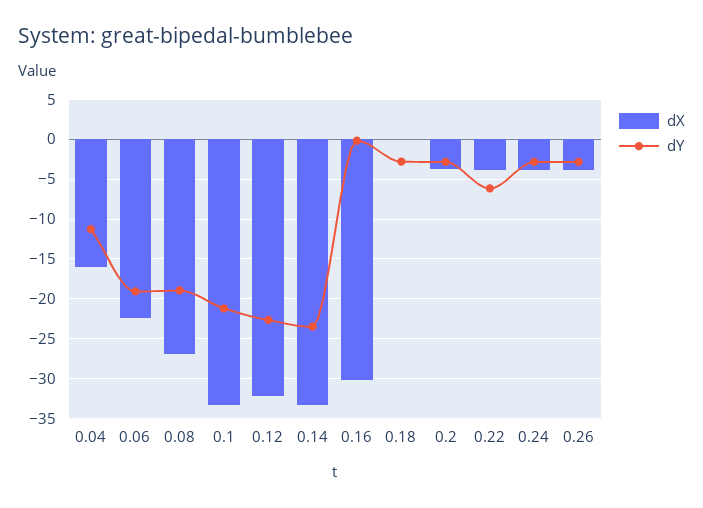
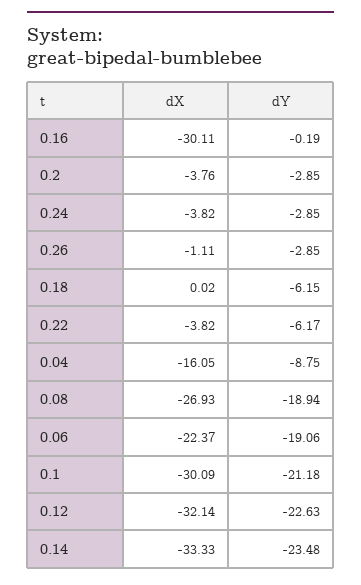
  {
    "dX": {
      "0.04": -16.05,
      "0.06": -22.37,
      "0.08": -26.93,
-     "0.1": -33,
+     "0.1": -30.09,
      "0.12": -32.14,
      "0.14": -33.33,
      "0.16": -30.11,
      "0.18": 0.02,
      "0.2": -3.76,
      "0.22": -3.82,
      "0.24": -3.82,
-     "0.26": -4
+     "0.26": -1.11
    },
    "dY": {
-     "0.04": -11,
+     "0.04": -8.75,
      "0.06": -19.06,
      "0.08": -18.94,
      "0.1": -21.18,
      "0.12": -22.63,
      "0.14": -23.48,
      "0.16": -0.19,
-     "0.18": -3,
+     "0.18": -6.15,
      "0.2": -2.85,
      "0.22": -6.17,
      "0.24": -2.85,
      "0.26": -2.85
    }
  }

